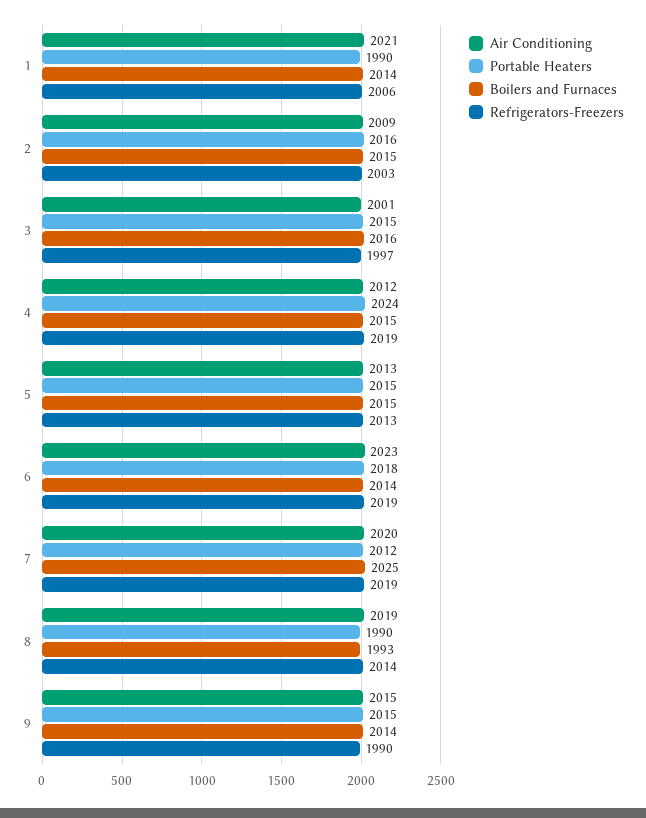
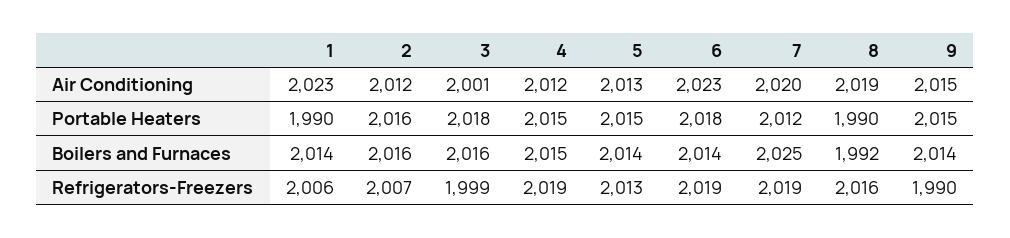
  {
    "Air Conditioning": {
-     "1": 2021,
+     "1": 2023,
-     "2": 2009,
+     "2": 2012,
      "3": 2001,
      "4": 2012,
      "5": 2013,
      "6": 2023,
      "7": 2020,
      "8": 2019,
      "9": 2015
    },
    "Portable Heaters": {
      "1": 1990,
      "2": 2016,
-     "3": 2015,
+     "3": 2018,
-     "4": 2024,
+     "4": 2015,
      "5": 2015,
      "6": 2018,
      "7": 2012,
      "8": 1990,
      "9": 2015
    },
    "Boilers and Furnaces": {
      "1": 2014,
-     "2": 2015,
+     "2": 2016,
      "3": 2016,
      "4": 2015,
-     "5": 2015,
+     "5": 2014,
      "6": 2014,
      "7": 2025,
-     "8": 1993,
+     "8": 1992,
      "9": 2014
    },
    "Refrigerators-Freezers": {
      "1": 2006,
-     "2": 2003,
+     "2": 2007,
-     "3": 1997,
+     "3": 1999,
      "4": 2019,
      "5": 2013,
      "6": 2019,
      "7": 2019,
-     "8": 2014,
+     "8": 2016,
      "9": 1990
    }
  }

